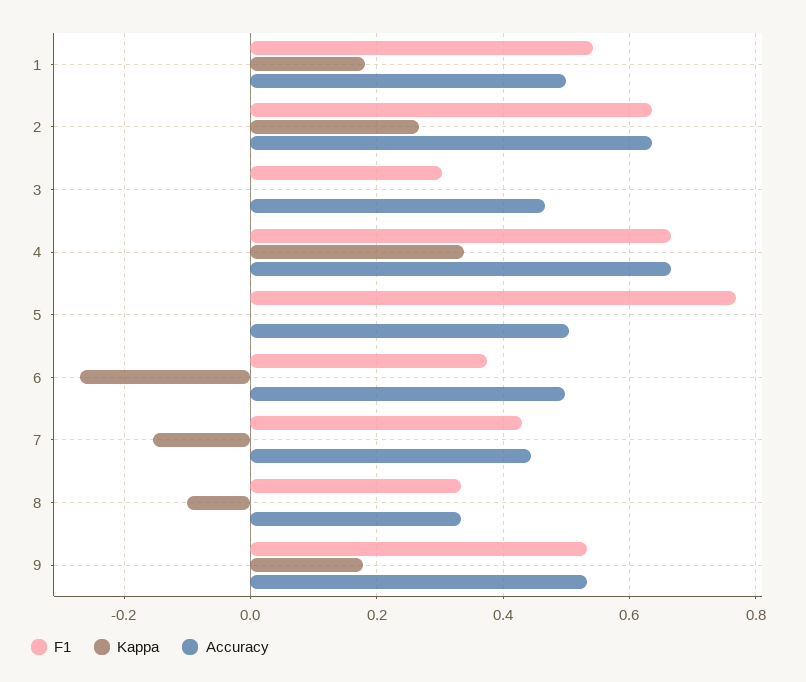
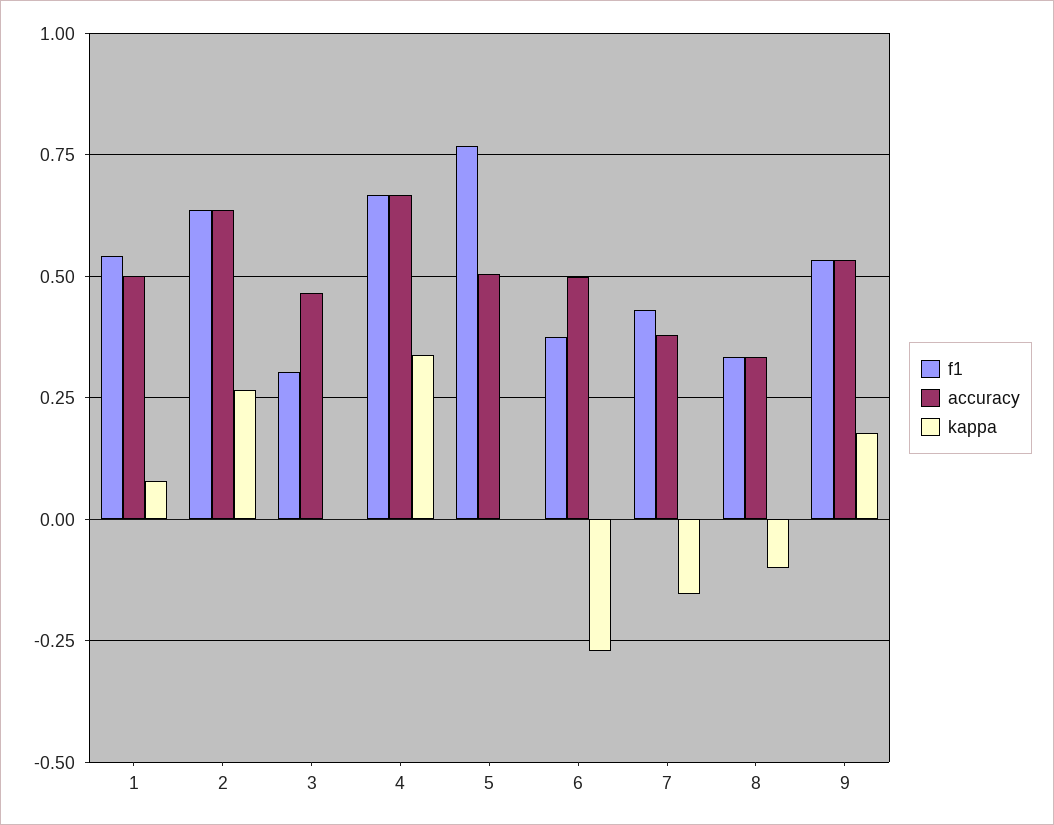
  {
    "F1": {
      "1": 0.54,
      "2": 0.64,
      "3": 0.3,
      "4": 0.66,
      "5": 0.76,
      "6": 0.38,
      "7": 0.44,
      "8": 0.34,
      "9": 0.54
    },
    "Kappa": {
-     "1": 0.18,
+     "1": 0.075,
      "2": 0.26,
      "3": 0,
      "4": 0.34,
      "5": 0,
      "6": -0.28,
      "7": -0.16,
      "8": -0.1,
      "9": 0.18
    },
    "Accuracy": {
      "1": 0.5,
      "2": 0.64,
      "3": 0.46,
      "4": 0.66,
      "5": 0.5,
      "6": 0.5,
-     "7": 0.44,
+     "7": 0.375,
      "8": 0.34,
      "9": 0.54
    }
  }

